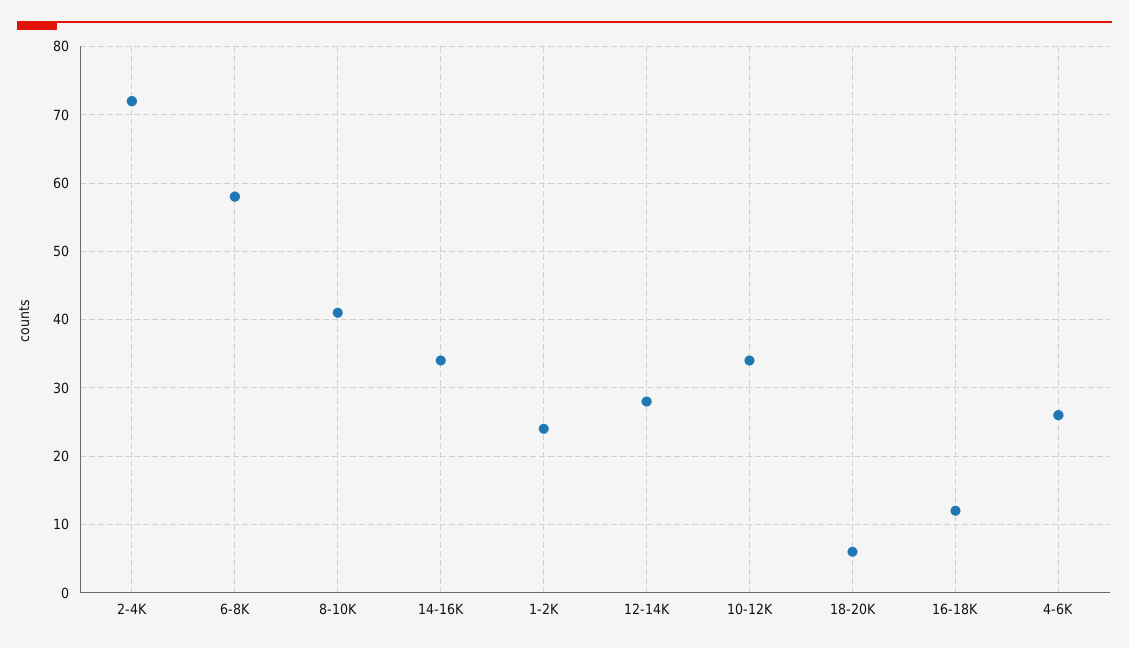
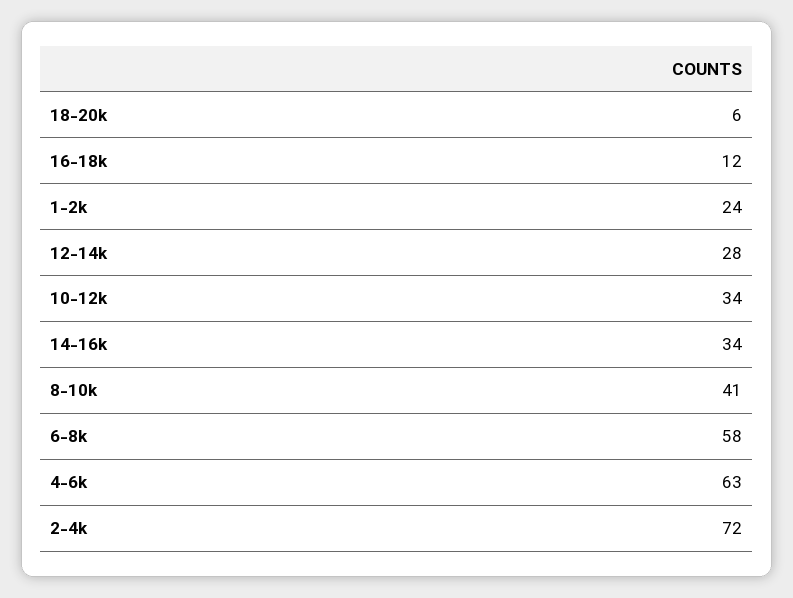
  {
    "2-4K": 72,
    "6-8K": 58,
    "8-10K": 41,
    "14-16K": 34,
    "1-2K": 24,
    "12-14K": 28,
    "10-12K": 34,
    "18-20K": 6,
    "16-18K": 12,
-   "4-6K": 26
+   "4-6K": 63
  }

